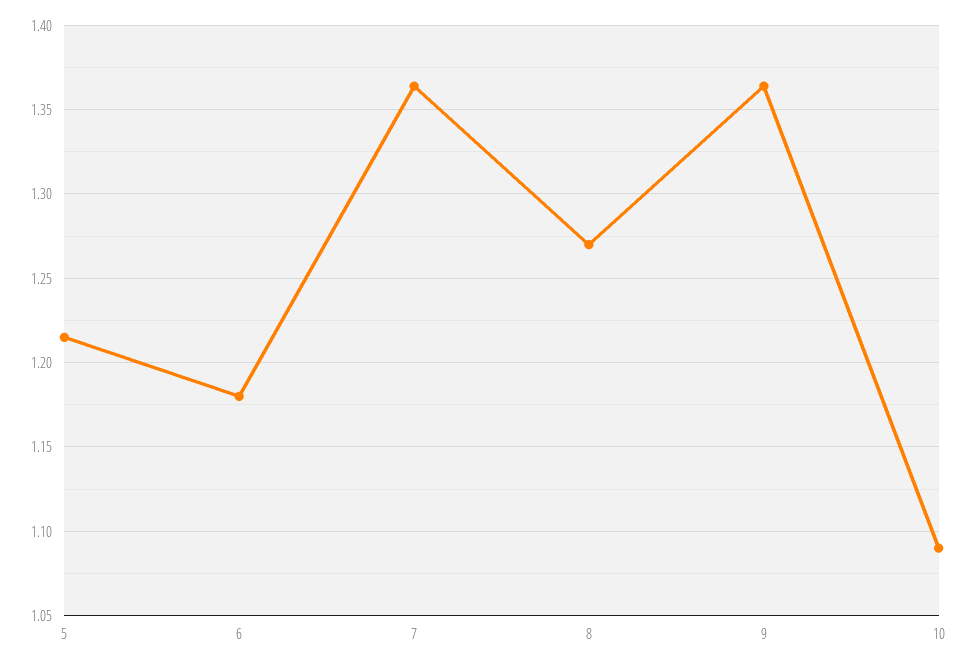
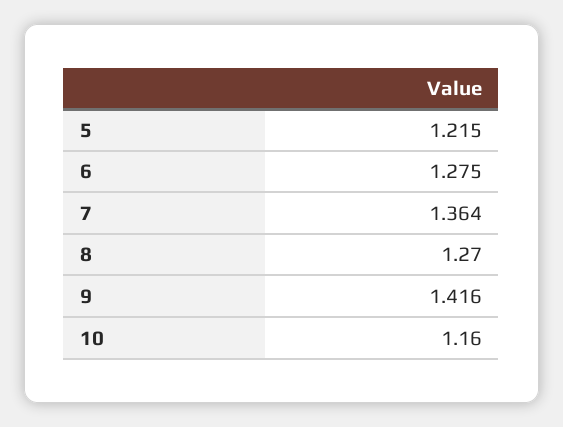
  {
    "5": 1.215,
-   "6": 1.18,
+   "6": 1.275,
    "7": 1.364,
    "8": 1.27,
-   "9": 1.365,
+   "9": 1.416,
-   "10": 1.09
+   "10": 1.16
  }

